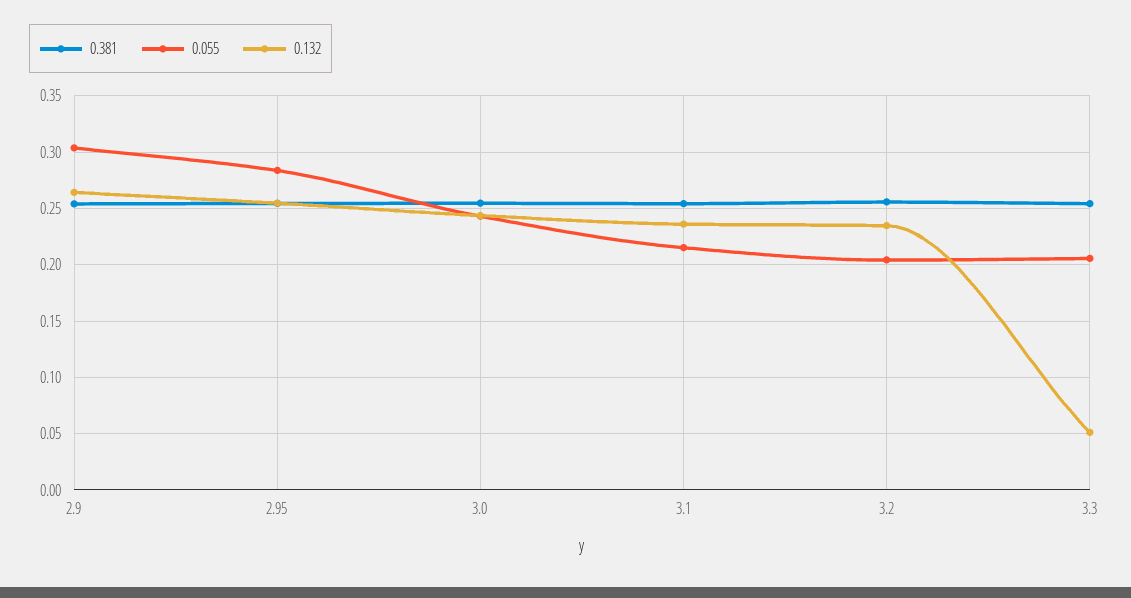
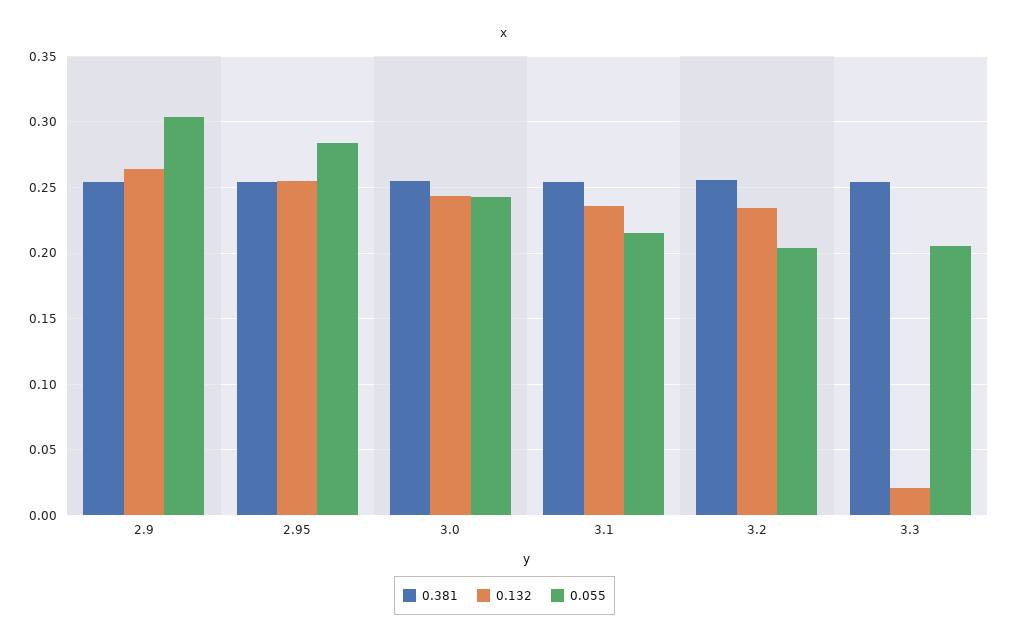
  {
    "0.381": {
      "2.9": 0.255,
      "2.95": 0.255,
      "3.0": 0.255,
      "3.1": 0.255,
      "3.2": 0.255,
      "3.3": 0.255
    },
    "0.055": {
      "2.9": 0.305,
      "2.95": 0.285,
      "3.0": 0.245,
      "3.1": 0.215,
      "3.2": 0.205,
      "3.3": 0.205
    },
    "0.132": {
      "2.9": 0.265,
      "2.95": 0.255,
      "3.0": 0.245,
      "3.1": 0.235,
      "3.2": 0.235,
-     "3.3": 0.05
+     "3.3": 0.02
    }
  }

